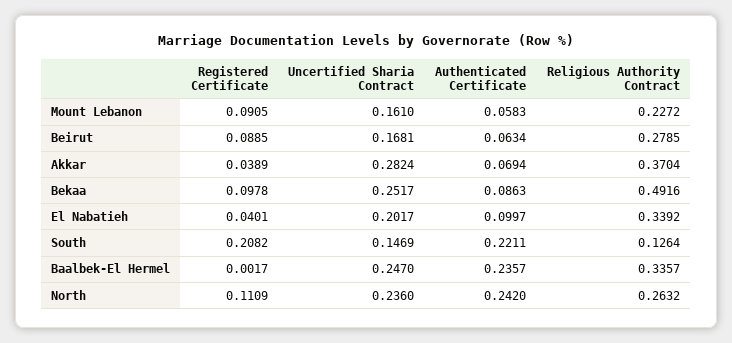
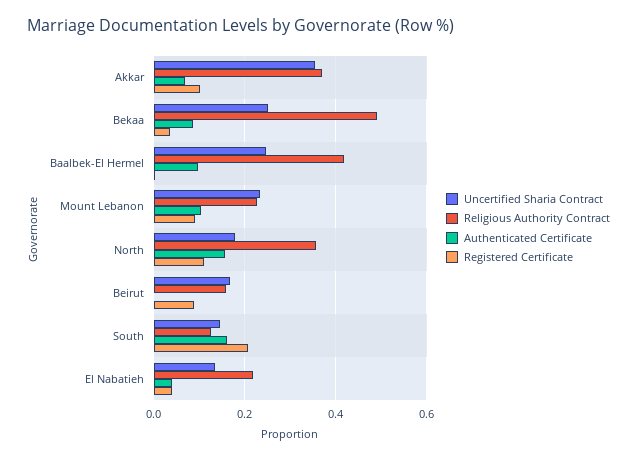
  {
    "Registered Certificate": {
      "Mount Lebanon": 0.0905,
      "Beirut": 0.0885,
-     "Akkar": 0.0389,
+     "Akkar": 0.1,
-     "Bekaa": 0.0978,
+     "Bekaa": 0.04,
      "El Nabatieh": 0.0401,
      "South": 0.2082,
      "Baalbek-El Hermel": 0.0017,
      "North": 0.1109
    },
    "Uncertified Sharia Contract": {
-     "Mount Lebanon": 0.161,
+     "Mount Lebanon": 0.24,
      "Beirut": 0.1681,
-     "Akkar": 0.2824,
+     "Akkar": 0.36,
      "Bekaa": 0.2517,
-     "El Nabatieh": 0.2017,
+     "El Nabatieh": 0.14,
      "South": 0.1469,
      "Baalbek-El Hermel": 0.247,
-     "North": 0.236
+     "North": 0.18
    },
    "Authenticated Certificate": {
-     "Mount Lebanon": 0.0583,
+     "Mount Lebanon": 0.1,
-     "Beirut": 0.0634,
+     "Beirut": 0,
      "Akkar": 0.0694,
      "Bekaa": 0.0863,
-     "El Nabatieh": 0.0997,
+     "El Nabatieh": 0.04,
-     "South": 0.2211,
+     "South": 0.16,
-     "Baalbek-El Hermel": 0.2357,
+     "Baalbek-El Hermel": 0.1,
-     "North": 0.242
+     "North": 0.16
    },
    "Religious Authority Contract": {
      "Mount Lebanon": 0.2272,
-     "Beirut": 0.2785,
+     "Beirut": 0.16,
      "Akkar": 0.3704,
      "Bekaa": 0.4916,
-     "El Nabatieh": 0.3392,
+     "El Nabatieh": 0.22,
      "South": 0.1264,
-     "Baalbek-El Hermel": 0.3357,
+     "Baalbek-El Hermel": 0.42,
-     "North": 0.2632
+     "North": 0.36
    }
  }

